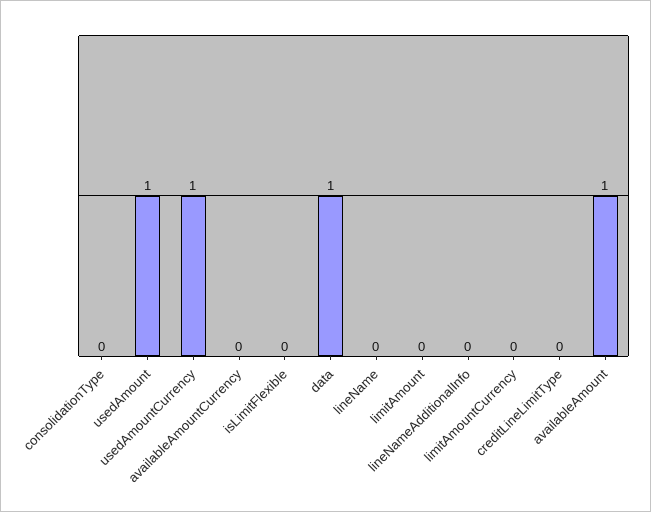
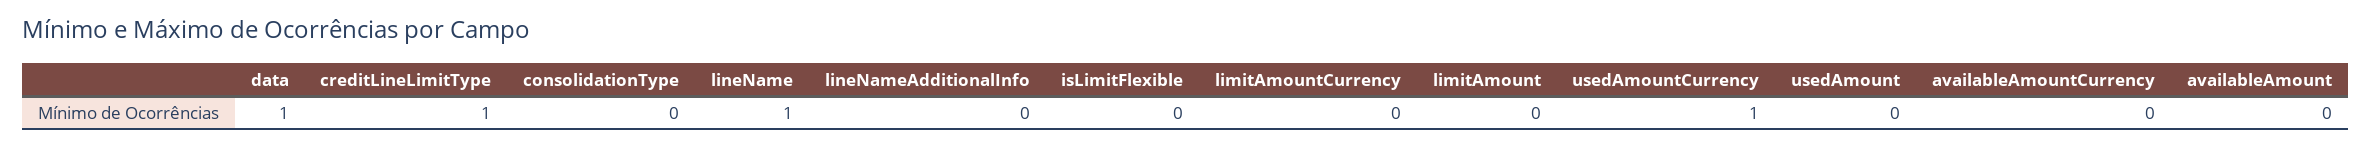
  {
    "consolidationType": 0,
-   "usedAmount": 1,
+   "usedAmount": 0,
    "usedAmountCurrency": 1,
    "availableAmountCurrency": 0,
    "isLimitFlexible": 0,
    "data": 1,
-   "lineName": 0,
+   "lineName": 1,
    "limitAmount": 0,
    "lineNameAdditionalInfo": 0,
    "limitAmountCurrency": 0,
-   "creditLineLimitType": 0,
+   "creditLineLimitType": 1,
-   "availableAmount": 1
+   "availableAmount": 0
  }

